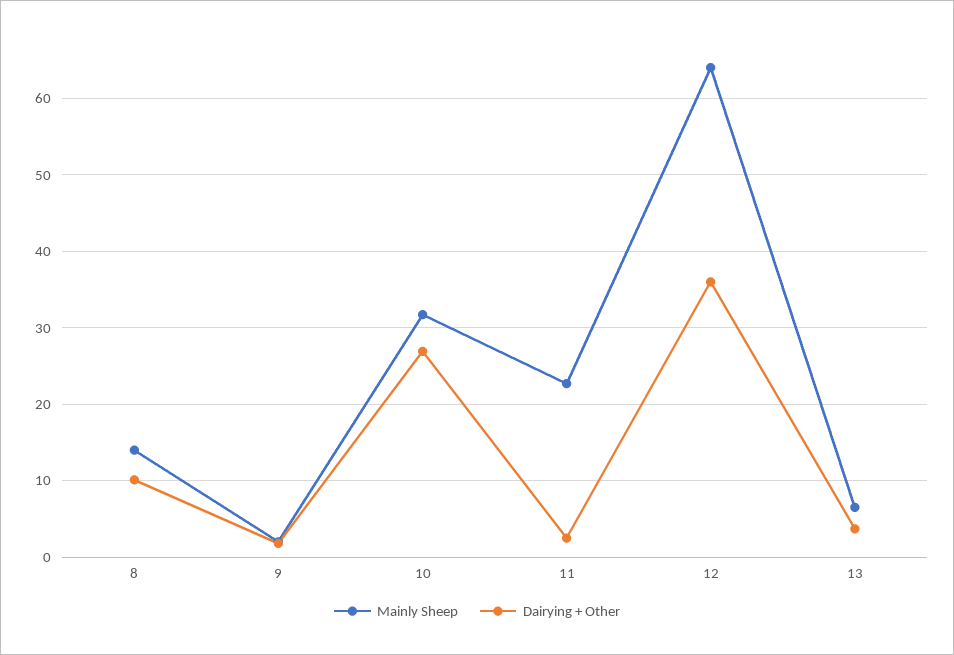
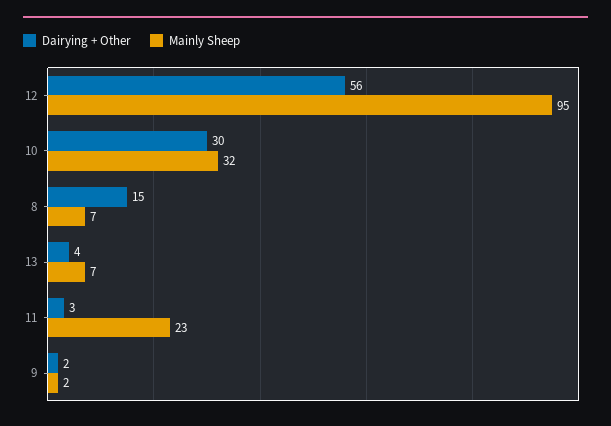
  {
    "Mainly Sheep": {
-     "8": 14,
+     "8": 7,
      "9": 2,
      "10": 32,
      "11": 23,
-     "12": 64,
+     "12": 95,
      "13": 7
    },
    "Dairying + Other": {
-     "8": 10,
+     "8": 15,
      "9": 2,
-     "10": 27,
+     "10": 30,
      "11": 3,
-     "12": 36,
+     "12": 56,
      "13": 4
    }
  }

